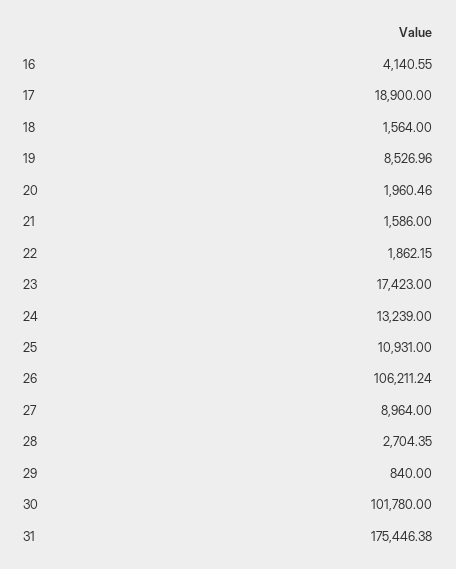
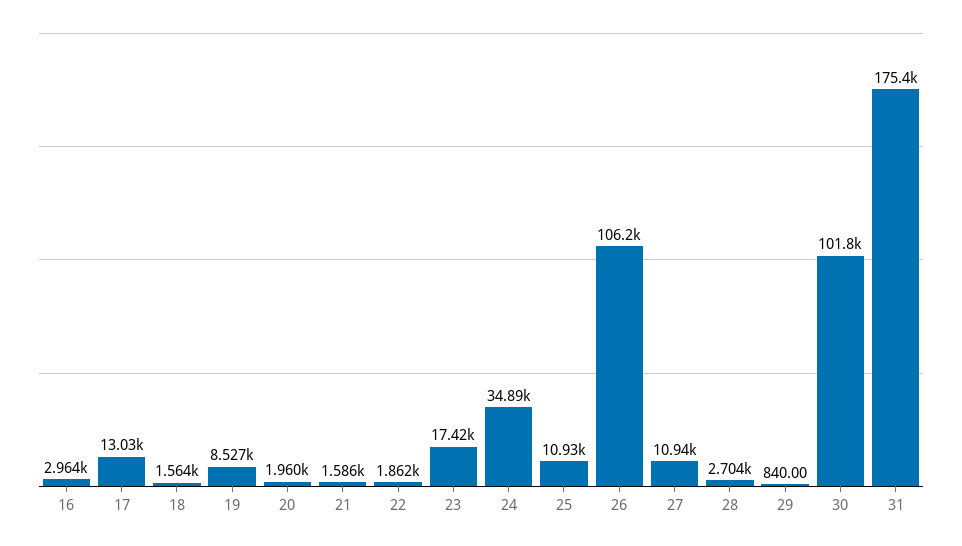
  {
-   "16": 4140.55,
+   "16": 2964,
-   "17": 18900,
+   "17": 13030,
    "18": 1564,
    "19": 8526.96,
    "20": 1960.46,
    "21": 1586,
    "22": 1862.15,
    "23": 17423,
-   "24": 13239,
+   "24": 34890,
    "25": 10931,
    "26": 106211.24,
-   "27": 8964,
+   "27": 10940,
    "28": 2704.35,
    "29": 840,
    "30": 101780,
    "31": 175446.38
  }

